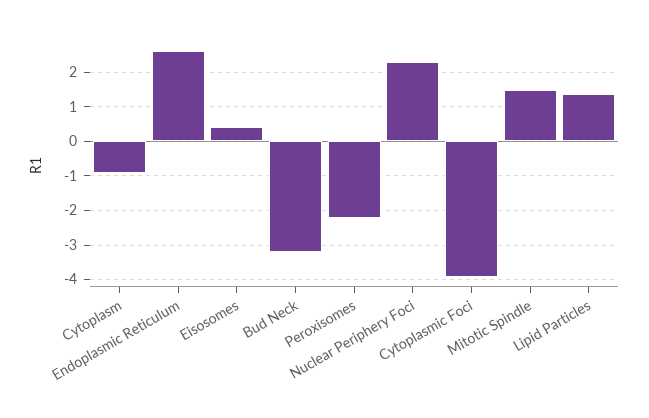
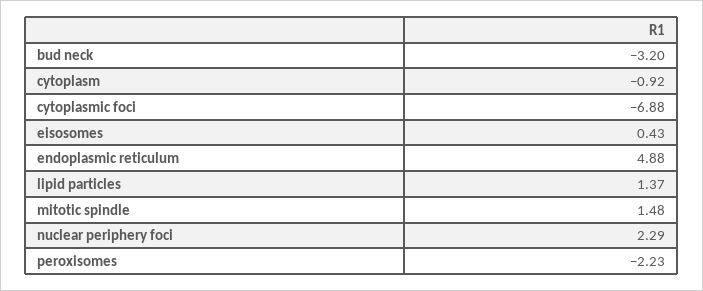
  {
    "Cytoplasm": -0.92,
-   "Endoplasmic Reticulum": 2.6,
+   "Endoplasmic Reticulum": 4.88,
    "Eisosomes": 0.43,
    "Bud Neck": -3.2,
    "Peroxisomes": -2.23,
    "Nuclear Periphery Foci": 2.29,
-   "Cytoplasmic Foci": -4,
+   "Cytoplasmic Foci": -6.88,
    "Mitotic Spindle": 1.48,
    "Lipid Particles": 1.37
  }

